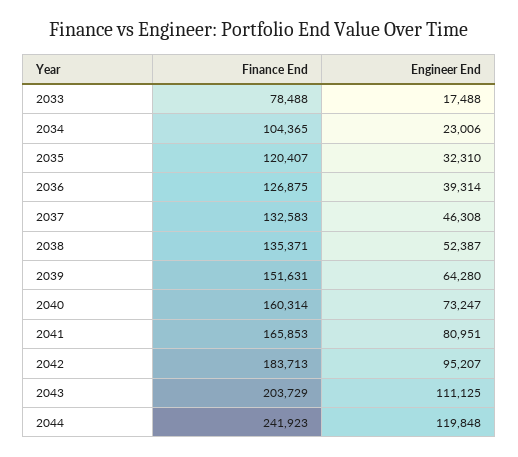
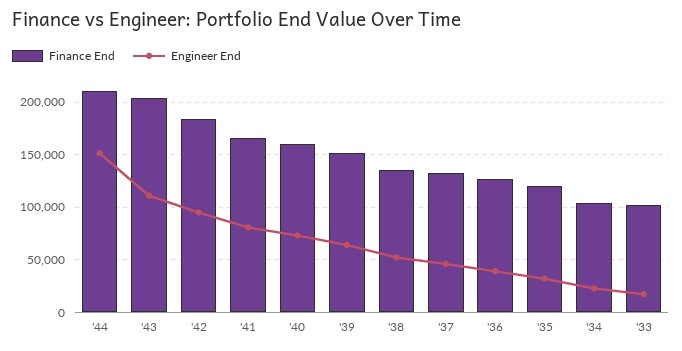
  {
    "Finance End": {
-     "2033": 78488,
+     "2033": 100000,
      "2034": 104365,
      "2035": 120407,
      "2036": 126875,
      "2037": 132583,
      "2038": 135371,
      "2039": 151631,
      "2040": 160314,
      "2041": 165853,
      "2042": 183713,
      "2043": 203729,
-     "2044": 241923
+     "2044": 210000
    },
    "Engineer End": {
      "2033": 17488,
      "2034": 23006,
      "2035": 32310,
      "2036": 39314,
      "2037": 46308,
      "2038": 52387,
      "2039": 64280,
      "2040": 73247,
      "2041": 80951,
      "2042": 95207,
      "2043": 111125,
-     "2044": 119848
+     "2044": 150000
    }
  }

